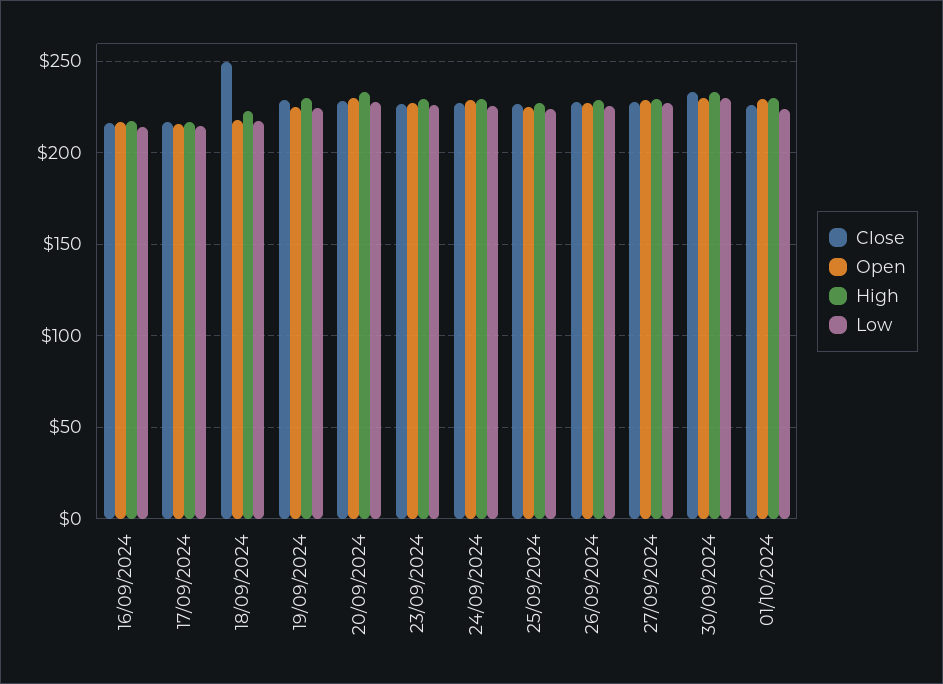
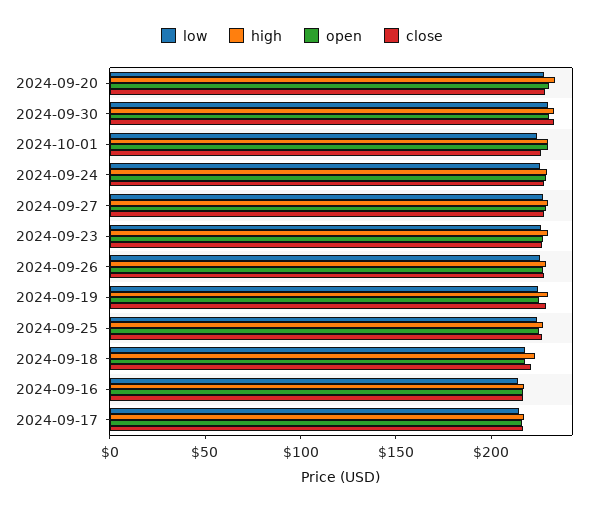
  {
    "Close": {
      "16/09/2024": 215,
      "17/09/2024": 215,
-     "18/09/2024": 250,
+     "18/09/2024": 220,
      "19/09/2024": 230,
      "20/09/2024": 230,
      "23/09/2024": 225,
      "24/09/2024": 225,
      "25/09/2024": 225,
      "26/09/2024": 230,
      "27/09/2024": 230,
      "30/09/2024": 235,
      "01/10/2024": 225
    },
    "Open": {
      "16/09/2024": 215,
      "17/09/2024": 215,
      "18/09/2024": 220,
      "19/09/2024": 225,
      "20/09/2024": 230,
      "23/09/2024": 225,
      "24/09/2024": 230,
      "25/09/2024": 225,
      "26/09/2024": 225,
      "27/09/2024": 230,
      "30/09/2024": 230,
      "01/10/2024": 230
    },
    "High": {
      "16/09/2024": 215,
      "17/09/2024": 215,
      "18/09/2024": 225,
      "19/09/2024": 230,
      "20/09/2024": 235,
      "23/09/2024": 230,
      "24/09/2024": 230,
      "25/09/2024": 225,
      "26/09/2024": 230,
      "27/09/2024": 230,
      "30/09/2024": 235,
      "01/10/2024": 230
    },
    "Low": {
      "16/09/2024": 215,
      "17/09/2024": 215,
      "18/09/2024": 220,
      "19/09/2024": 225,
      "20/09/2024": 230,
      "23/09/2024": 225,
      "24/09/2024": 225,
      "25/09/2024": 225,
      "26/09/2024": 225,
      "27/09/2024": 225,
      "30/09/2024": 230,
      "01/10/2024": 225
    }
  }

